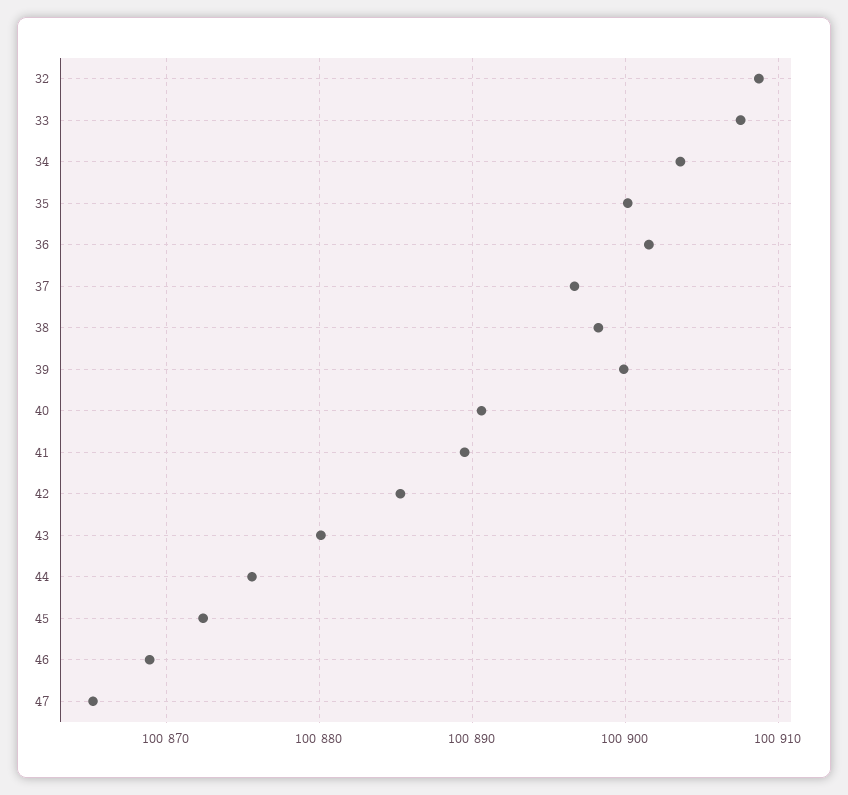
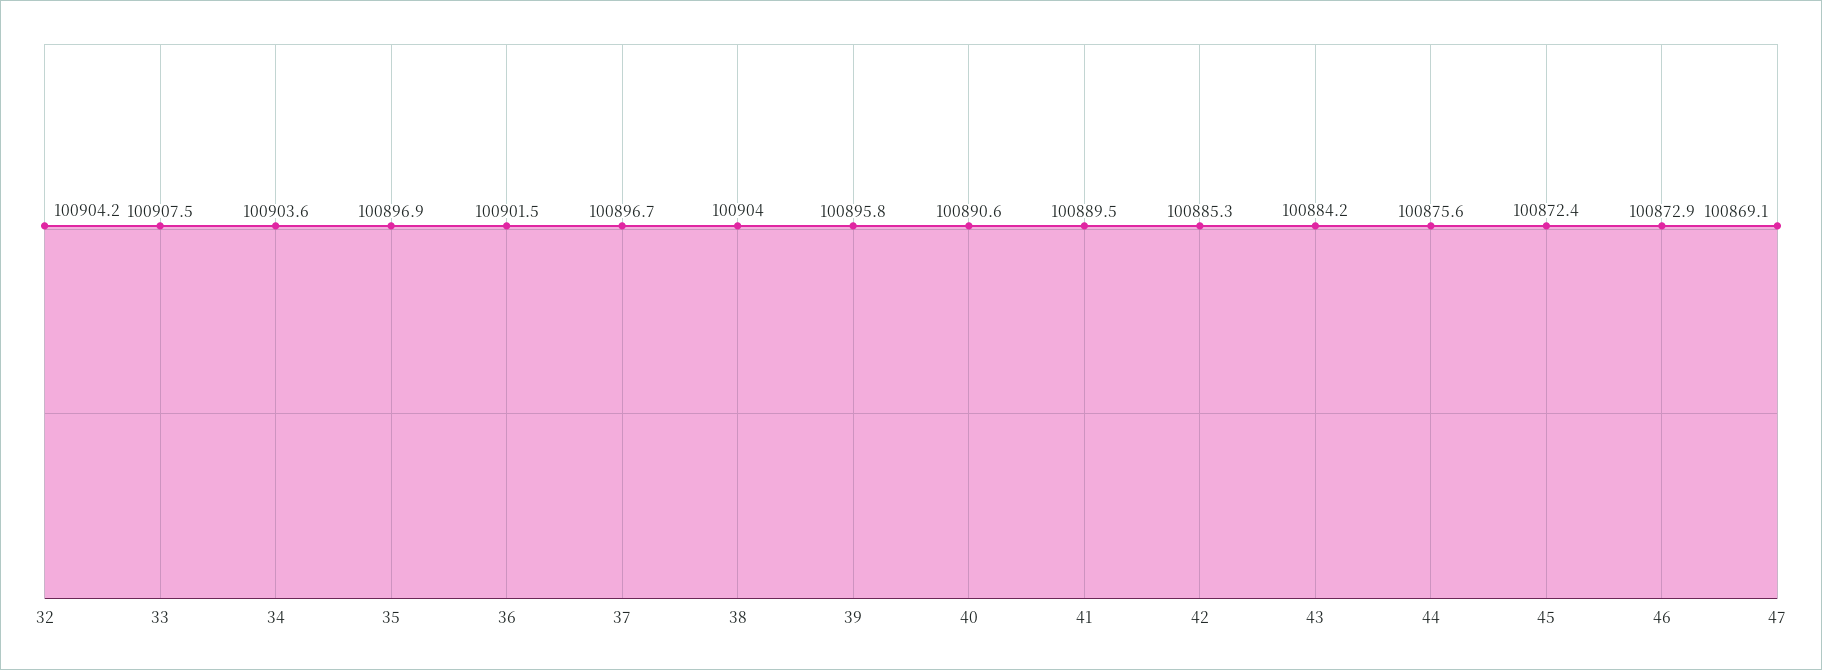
  {
-   "32": 100909,
+   "32": 100904.2,
    "33": 100907.5,
    "34": 100903.6,
-   "35": 100900,
+   "35": 100896.9,
    "36": 100901.5,
    "37": 100896.7,
-   "38": 100898,
+   "38": 100904,
-   "39": 100900,
+   "39": 100895.8,
    "40": 100890.6,
    "41": 100889.5,
    "42": 100885.3,
-   "43": 100880,
+   "43": 100884.2,
    "44": 100875.6,
    "45": 100872.4,
-   "46": 100869,
+   "46": 100872.9,
-   "47": 100865
+   "47": 100869.1
  }

